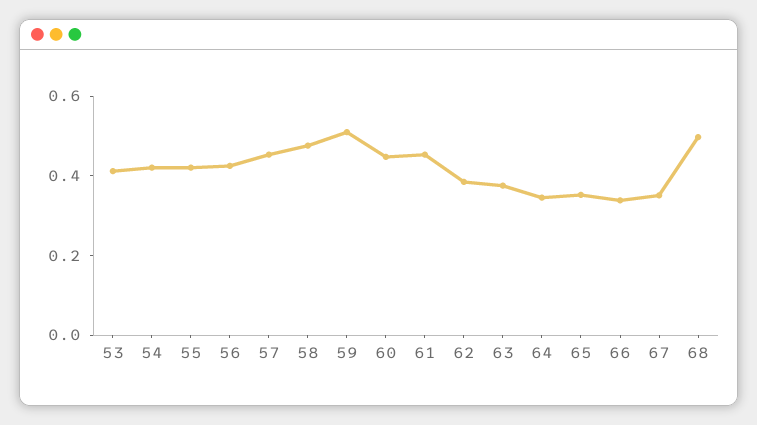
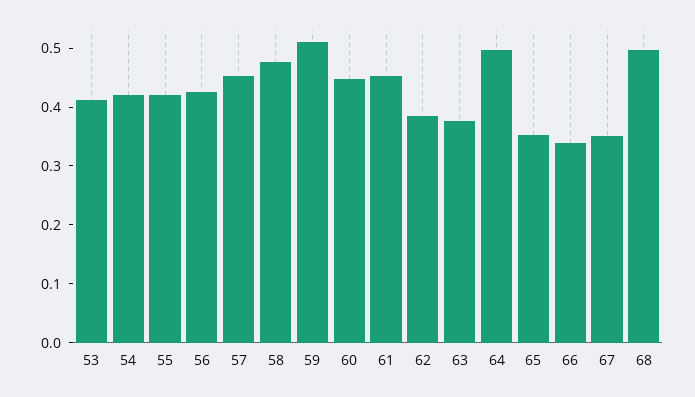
  {
    "53": 0.42,
    "54": 0.42,
    "55": 0.42,
    "56": 0.42,
    "57": 0.46,
    "58": 0.48,
    "59": 0.52,
    "60": 0.44,
    "61": 0.46,
    "62": 0.38,
    "63": 0.38,
-   "64": 0.35,
+   "64": 0.5,
    "65": 0.36,
    "66": 0.34,
    "67": 0.36,
    "68": 0.5
  }

